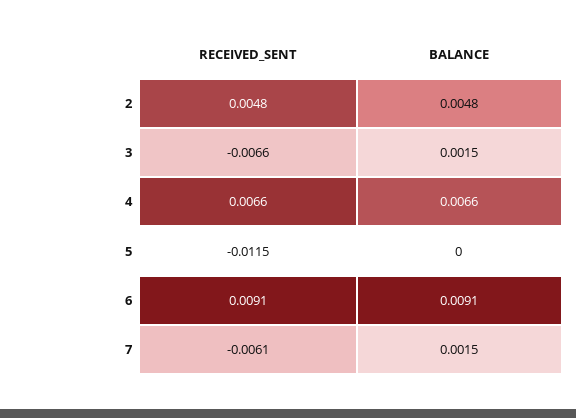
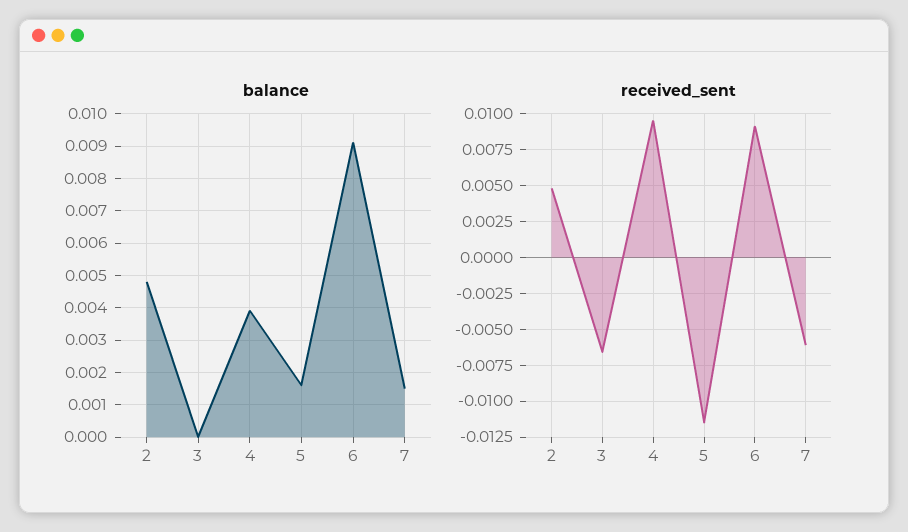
  {
    "RECEIVED_SENT": {
      "2": 0.0048,
      "3": -0.0066,
-     "4": 0.0066,
+     "4": 0.0095,
      "5": -0.0115,
      "6": 0.0091,
      "7": -0.0061
    },
    "BALANCE": {
      "2": 0.0048,
-     "3": 0.0015,
+     "3": 0,
-     "4": 0.0066,
+     "4": 0.004,
-     "5": 0,
+     "5": 0.0015,
      "6": 0.0091,
      "7": 0.0015
    }
  }

